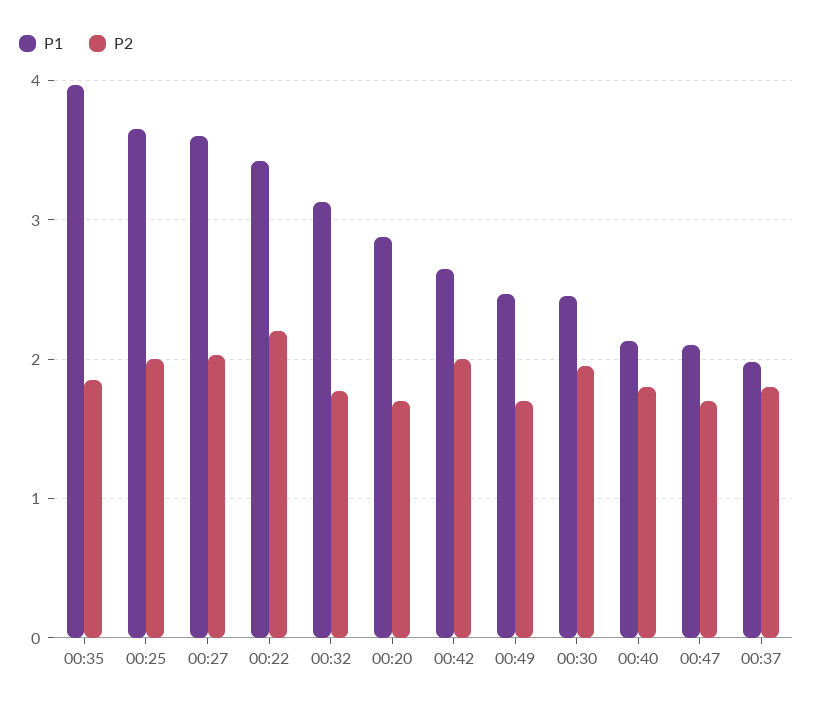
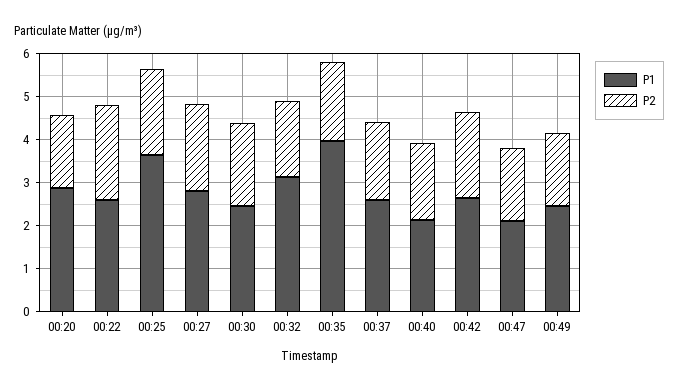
  {
    "P1": {
      "00:35": 4,
      "00:25": 3.7,
-     "00:27": 3.6,
+     "00:27": 2.8,
-     "00:22": 3.4,
+     "00:22": 2.6,
      "00:32": 3.1,
      "00:20": 2.9,
      "00:42": 2.7,
      "00:49": 2.5,
      "00:30": 2.5,
      "00:40": 2.1,
      "00:47": 2.1,
-     "00:37": 2
+     "00:37": 2.6
    },
    "P2": {
      "00:35": 1.9,
      "00:25": 2,
      "00:27": 2,
      "00:22": 2.2,
      "00:32": 1.8,
      "00:20": 1.7,
      "00:42": 2,
      "00:49": 1.7,
      "00:30": 2,
      "00:40": 1.8,
      "00:47": 1.7,
      "00:37": 1.8
    }
  }

